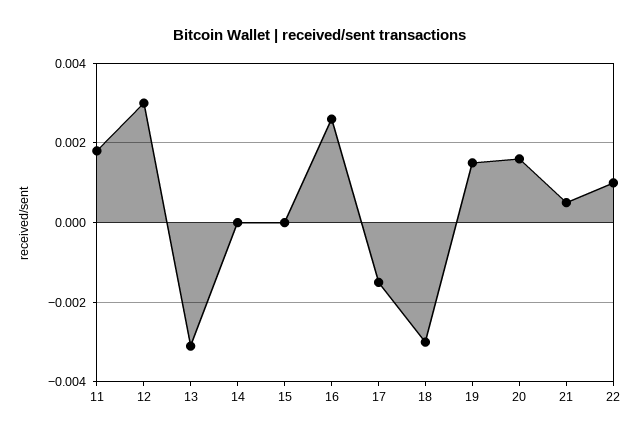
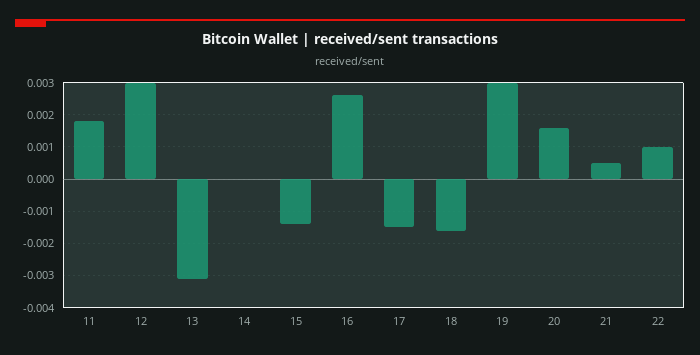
  {
    "11": 0.002,
    "12": 0.003,
    "13": -0.003,
    "14": 0,
-   "15": 0,
+   "15": -0.0015,
    "16": 0.0025,
    "17": -0.0015,
-   "18": -0.003,
+   "18": -0.0015,
-   "19": 0.0015,
+   "19": 0.003,
    "20": 0.0015,
    "21": 0.0005,
    "22": 0.001
  }

